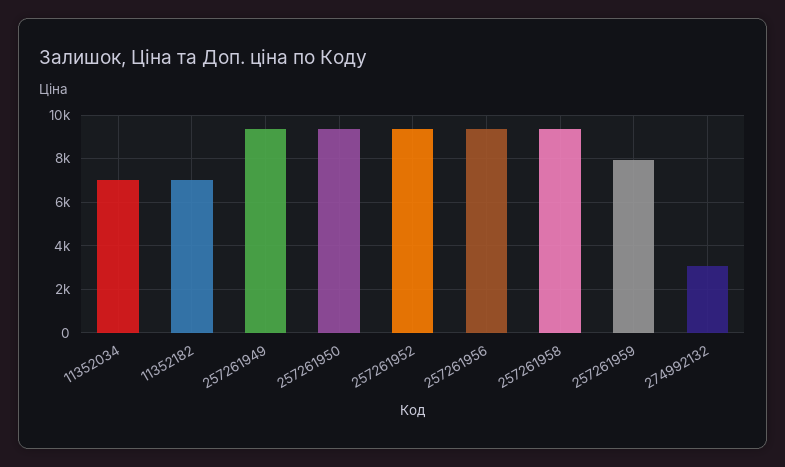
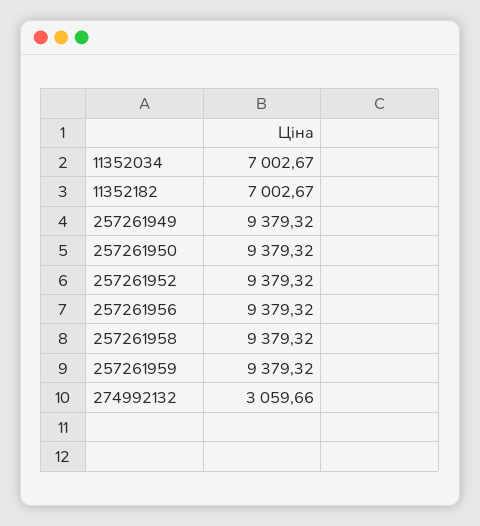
  {
    "11352034": 7002.67,
    "11352182": 7002.67,
    "257261949": 9379.32,
    "257261950": 9379.32,
    "257261952": 9379.32,
    "257261956": 9379.32,
    "257261958": 9379.32,
-   "257261959": 8000,
+   "257261959": 9379.32,
    "274992132": 3059.66
  }

